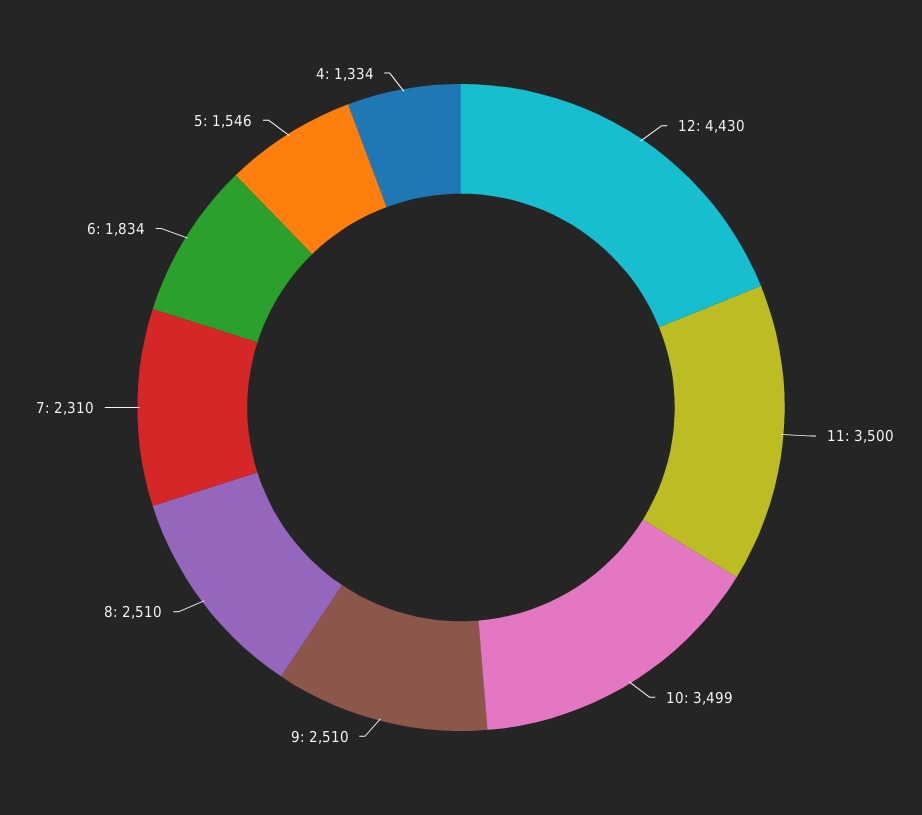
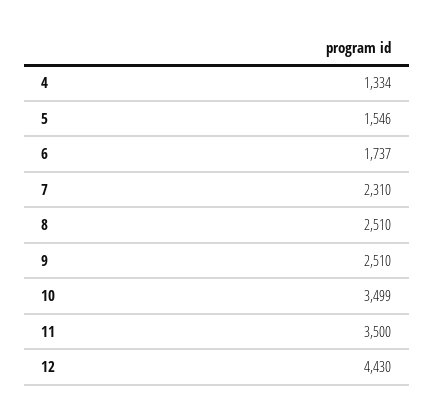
  {
    "12": 4430,
    "11": 3500,
    "10": 3499,
    "9": 2510,
    "8": 2510,
    "7": 2310,
-   "6": 1834,
+   "6": 1737,
    "5": 1546,
    "4": 1334
  }

